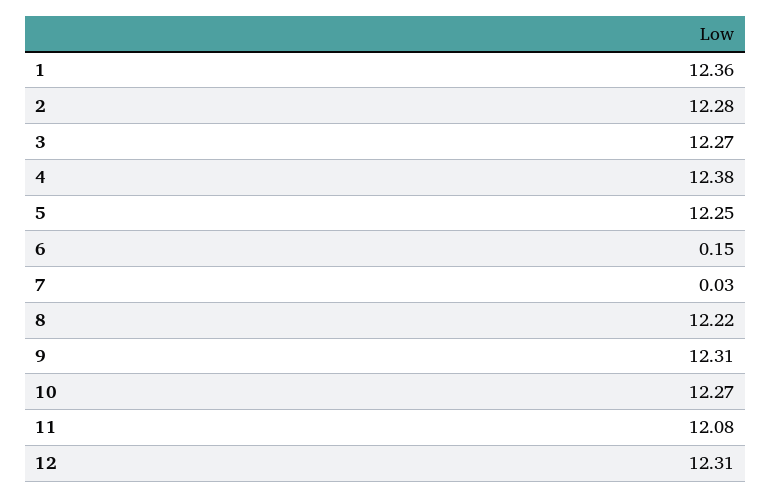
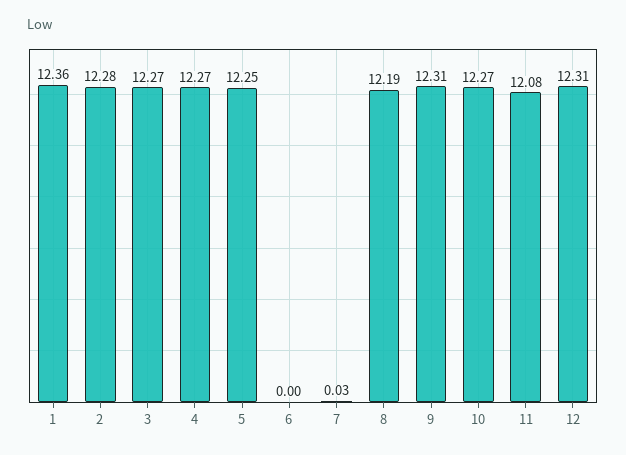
  {
    "1": 12.36,
    "2": 12.28,
    "3": 12.27,
-   "4": 12.38,
+   "4": 12.27,
    "5": 12.25,
-   "6": 0.15,
+   "6": 0,
    "7": 0.03,
-   "8": 12.22,
+   "8": 12.19,
    "9": 12.31,
    "10": 12.27,
    "11": 12.08,
    "12": 12.31
  }

